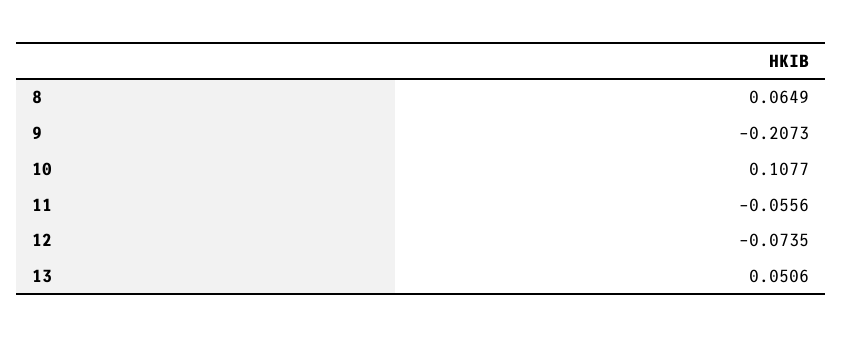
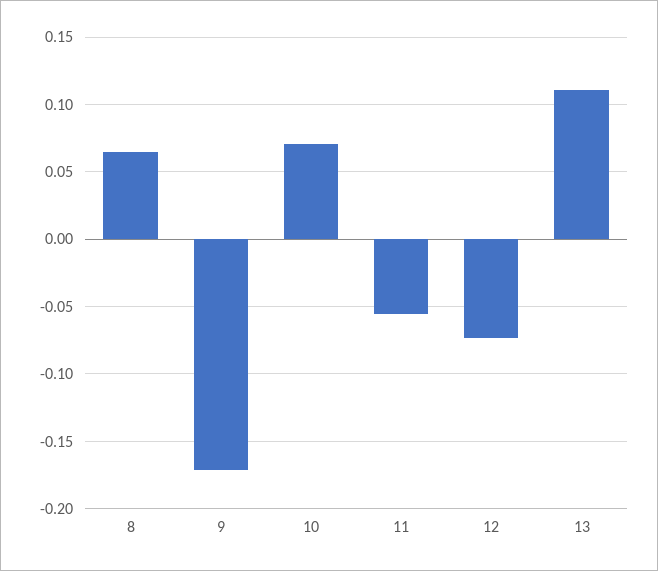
  {
    "8": 0.0649,
-   "9": -0.2073,
+   "9": -0.17,
-   "10": 0.1077,
+   "10": 0.07,
    "11": -0.0556,
    "12": -0.0735,
-   "13": 0.0506
+   "13": 0.11
  }

